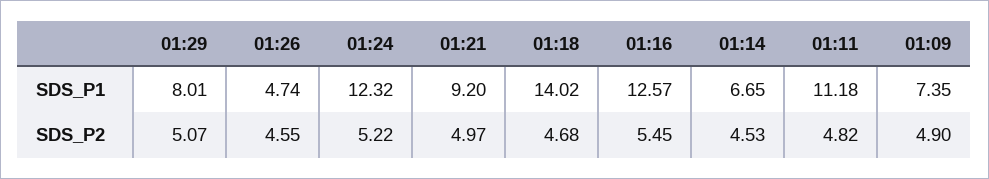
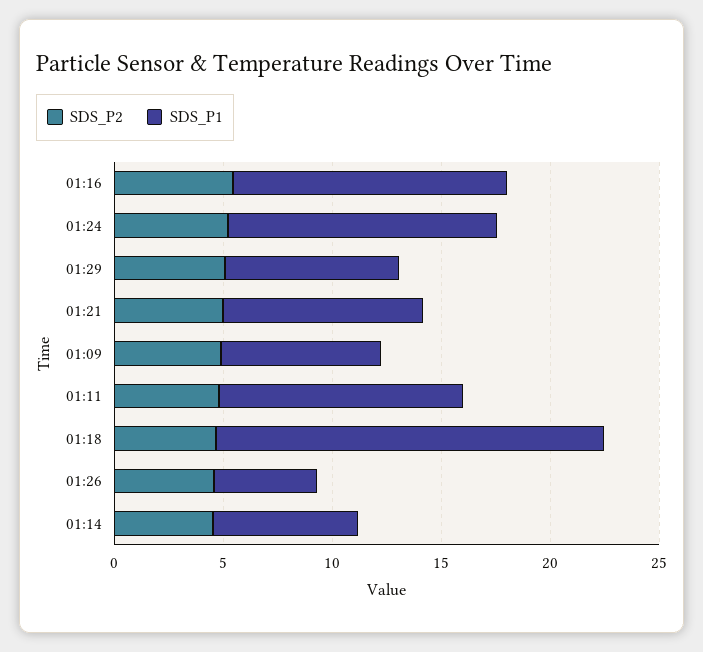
  {
    "SDS_P1": {
      "01:29": 8.01,
      "01:26": 4.74,
      "01:24": 12.32,
      "01:21": 9.2,
-     "01:18": 14.02,
+     "01:18": 18,
      "01:16": 12.57,
      "01:14": 6.65,
      "01:11": 11.18,
      "01:09": 7.35
    },
    "SDS_P2": {
      "01:29": 5.07,
      "01:26": 4.55,
      "01:24": 5.22,
      "01:21": 4.97,
      "01:18": 4.68,
      "01:16": 5.45,
      "01:14": 4.53,
      "01:11": 4.82,
      "01:09": 4.9
    }
  }

